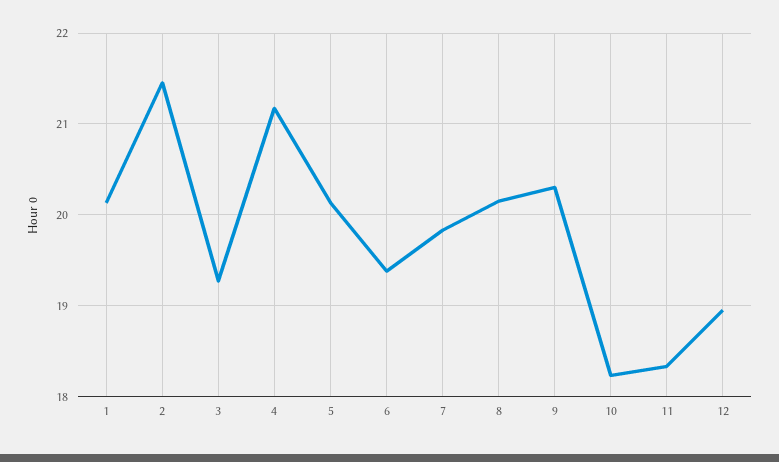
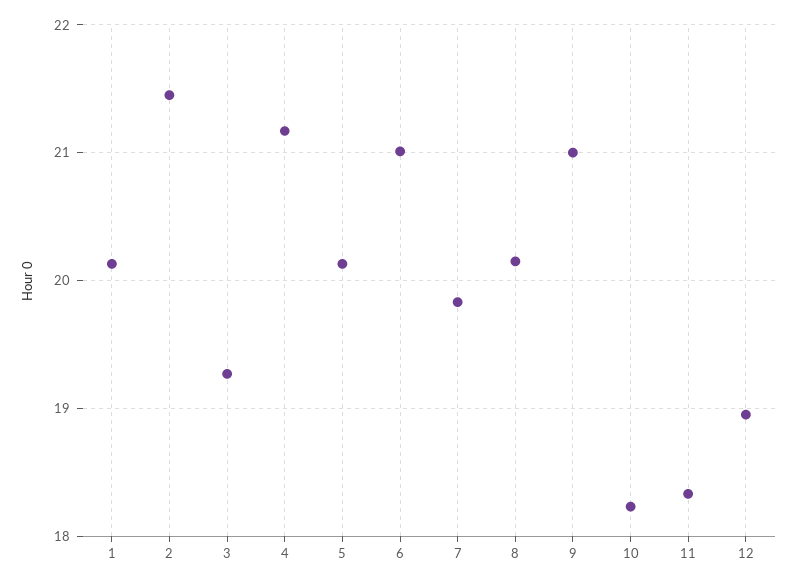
  {
    "1": 20.1,
    "2": 21.5,
    "3": 19.3,
    "4": 21.2,
    "5": 20.1,
-   "6": 19.4,
+   "6": 21,
    "7": 19.8,
    "8": 20.2,
-   "9": 20.3,
+   "9": 21,
    "10": 18.2,
    "11": 18.3,
    "12": 19
  }

